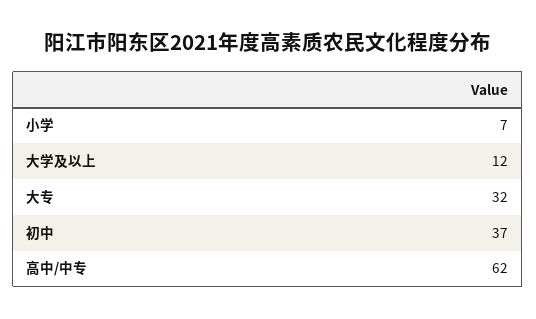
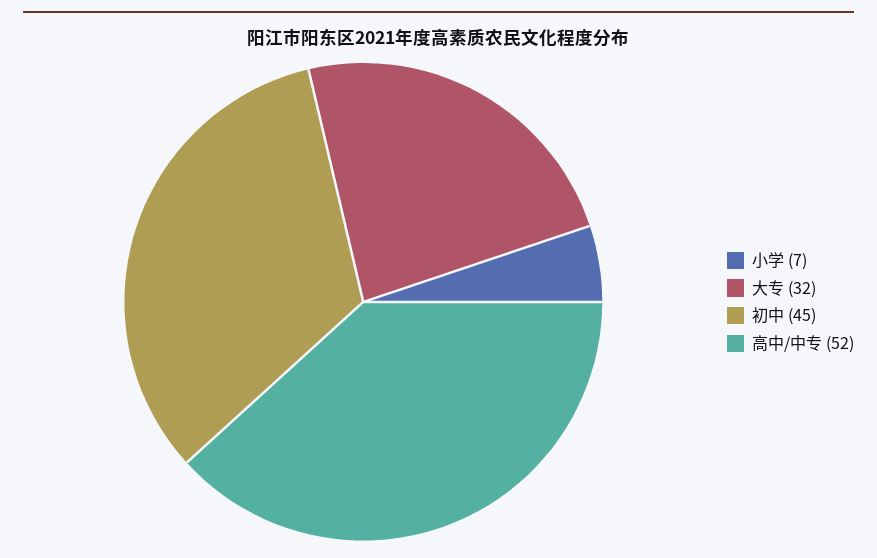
  {
    "小学": 7,
-   "大学及以上": 12,
    "大专": 32,
-   "初中": 37,
+   "初中": 45,
-   "高中/中专": 62
+   "高中/中专": 52
  }

